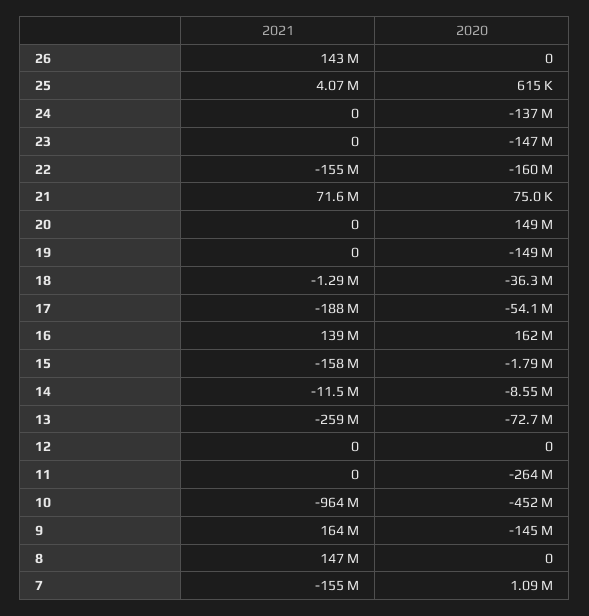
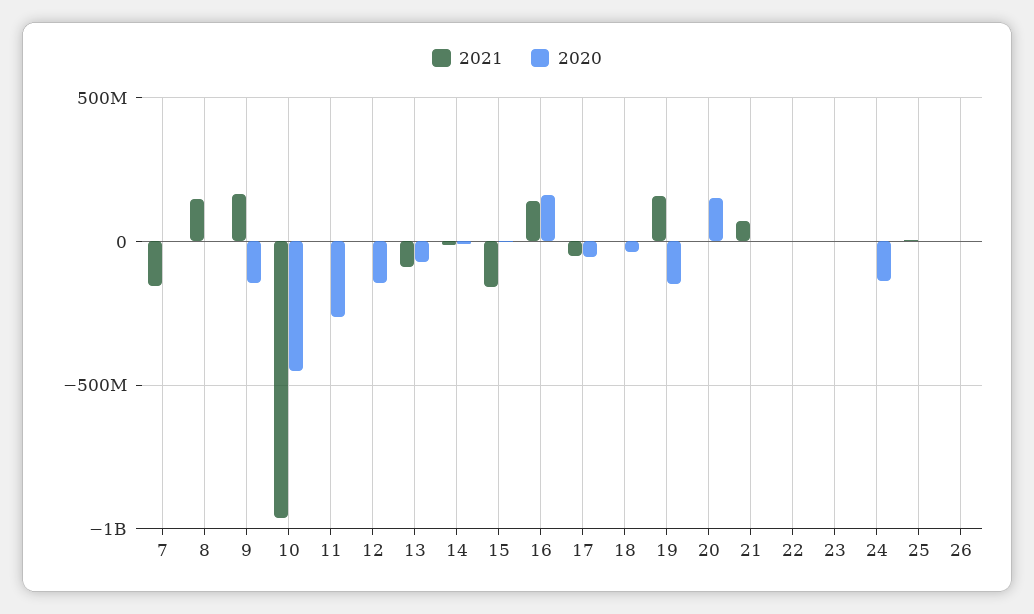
  {
    "2021": {
-     "26": 143000000,
+     "26": 0,
      "25": 4070000,
      "24": 0,
      "23": 0,
-     "22": -155000000,
+     "22": 0,
      "21": 71600000,
      "20": 0,
-     "19": 0,
+     "19": 150000000,
      "18": -1290000,
-     "17": -188000000,
+     "17": -50000000,
      "16": 139000000,
      "15": -158000000,
      "14": -11500000,
-     "13": -259000000,
+     "13": -100000000,
      "12": 0,
      "11": 0,
      "10": -964000000,
      "9": 164000000,
      "8": 147000000,
      "7": -155000000
    },
    "2020": {
      "26": 0,
      "25": 615000,
      "24": -137000000,
-     "23": -147000000,
+     "23": 0,
-     "22": -160000000,
+     "22": 0,
      "21": 75000,
      "20": 149000000,
      "19": -149000000,
      "18": -36300000,
      "17": -54100000,
      "16": 162000000,
      "15": -1790000,
      "14": -8550000,
      "13": -72700000,
-     "12": 0,
+     "12": -150000000,
      "11": -264000000,
      "10": -452000000,
      "9": -145000000,
      "8": 0,
      "7": 1090000
    }
  }

